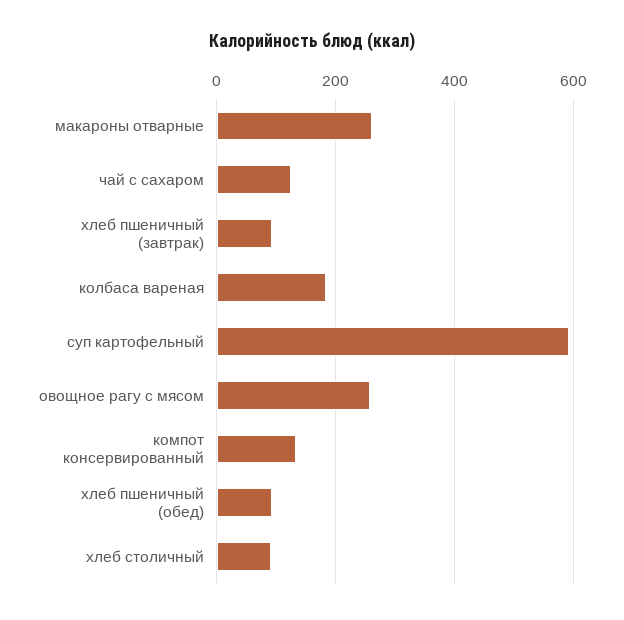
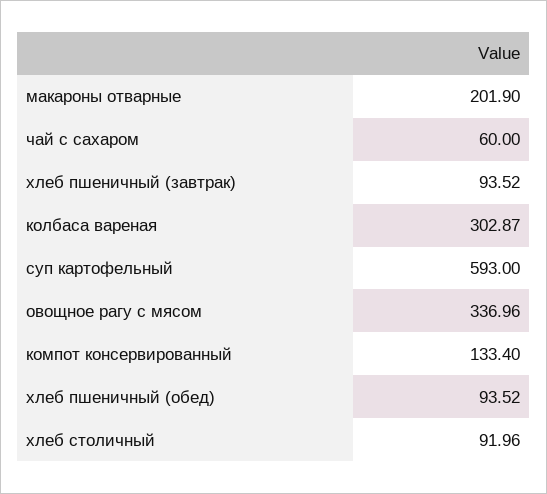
  {
-   "макароны отварные": 260,
+   "макароны отварные": 201.9,
-   "чай с сахаром": 120,
+   "чай с сахаром": 60,
    "хлеб пшеничный (завтрак)": 93.52,
-   "колбаса вареная": 180,
+   "колбаса вареная": 302.87,
    "суп картофельный": 593,
-   "овощное рагу с мясом": 260,
+   "овощное рагу с мясом": 336.96,
    "компот консервированный": 133.4,
    "хлеб пшеничный (обед)": 93.52,
    "хлеб столичный": 91.96
  }

